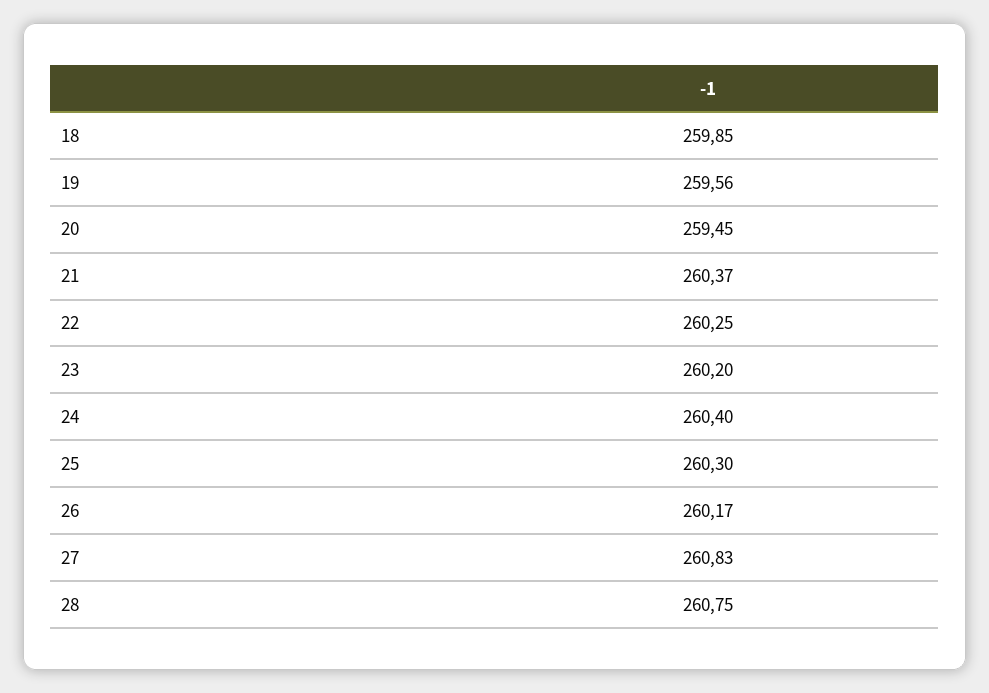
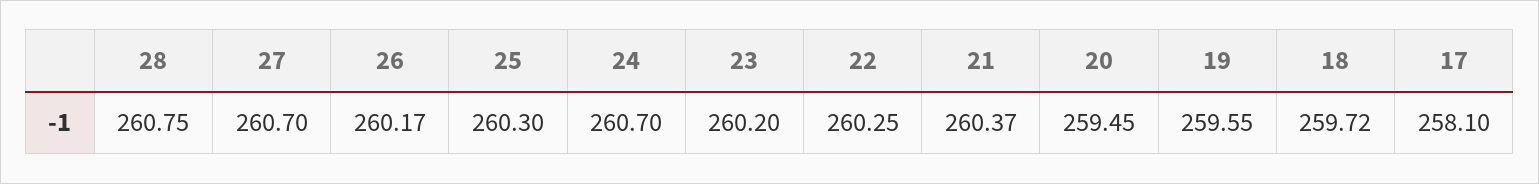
  {
-   "18": 259.85,
+   "18": 259.72,
-   "19": 259.56,
+   "19": 259.55,
    "20": 259.45,
    "21": 260.37,
    "22": 260.25,
    "23": 260.2,
-   "24": 260.4,
+   "24": 260.7,
    "25": 260.3,
    "26": 260.17,
-   "27": 260.83,
+   "27": 260.7,
-   "28": 260.75
+   "28": 260.75,
+   "17": 258.1
  }

